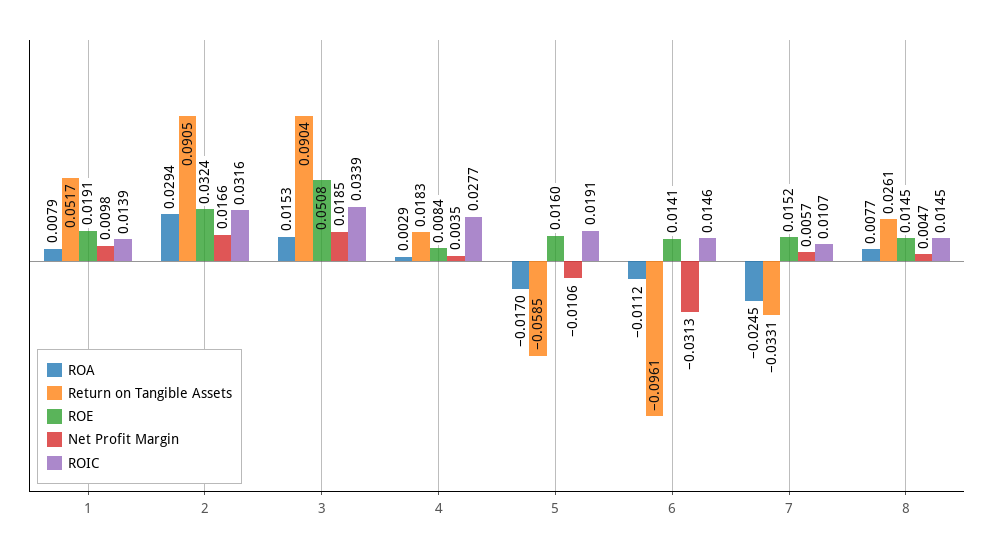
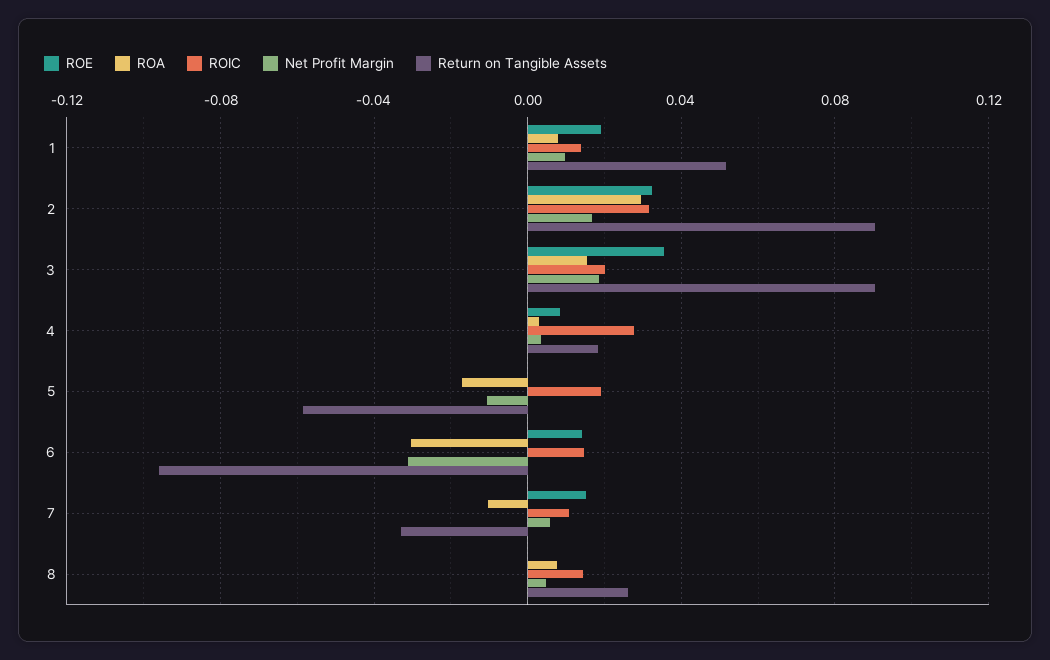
  {
    "ROA": {
      "1": 0.0079,
      "2": 0.0294,
      "3": 0.0153,
      "4": 0.0029,
      "5": -0.017,
-     "6": -0.0112,
+     "6": -0.03,
-     "7": -0.0245,
+     "7": -0.01,
      "8": 0.0077
    },
    "Return on Tangible Assets": {
      "1": 0.0517,
      "2": 0.0905,
      "3": 0.0904,
      "4": 0.0183,
      "5": -0.0585,
      "6": -0.0961,
      "7": -0.0331,
      "8": 0.0261
    },
    "ROE": {
      "1": 0.0191,
      "2": 0.0324,
-     "3": 0.0508,
+     "3": 0.035,
      "4": 0.0084,
-     "5": 0.016,
+     "5": 0,
      "6": 0.0141,
      "7": 0.0152,
-     "8": 0.0145
+     "8": 0
    },
    "Net Profit Margin": {
      "1": 0.0098,
      "2": 0.0166,
      "3": 0.0185,
      "4": 0.0035,
      "5": -0.0106,
      "6": -0.0313,
      "7": 0.0057,
      "8": 0.0047
    },
    "ROIC": {
      "1": 0.0139,
      "2": 0.0316,
-     "3": 0.0339,
+     "3": 0.02,
      "4": 0.0277,
      "5": 0.0191,
      "6": 0.0146,
      "7": 0.0107,
      "8": 0.0145
    }
  }

